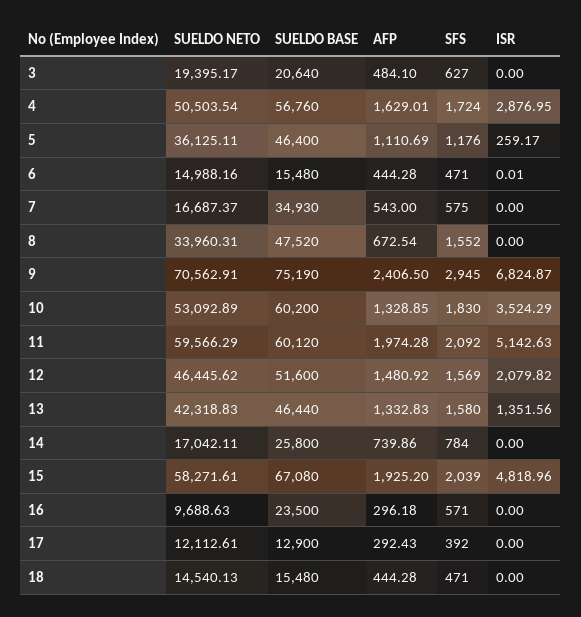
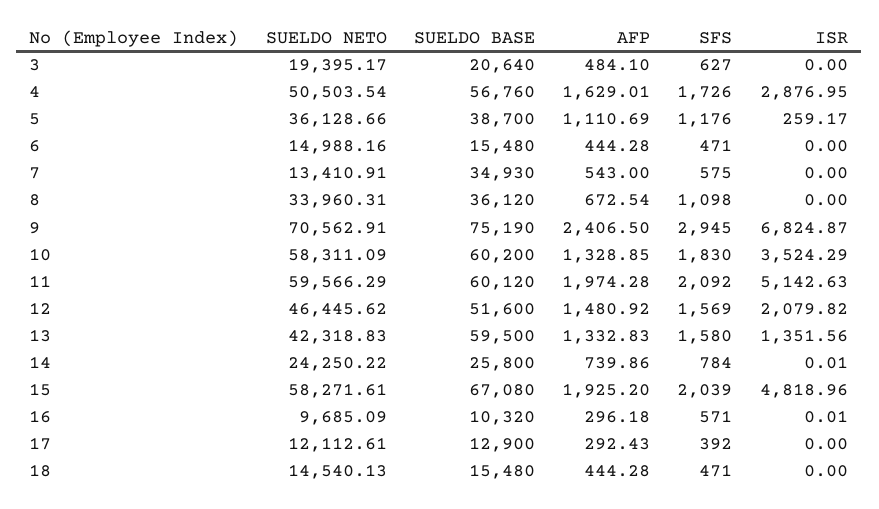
  {
    "SUELDO NETO": {
      "3": 19395.17,
      "4": 50503.54,
-     "5": 36125.11,
+     "5": 36128.66,
      "6": 14988.16,
-     "7": 16687.37,
+     "7": 13410.91,
      "8": 33960.31,
      "9": 70562.91,
-     "10": 53092.89,
+     "10": 58311.09,
      "11": 59566.29,
      "12": 46445.62,
      "13": 42318.83,
-     "14": 17042.11,
+     "14": 24250.22,
      "15": 58271.61,
-     "16": 9688.63,
+     "16": 9685.09,
      "17": 12112.61,
      "18": 14540.13
    },
    "SUELDO BASE": {
      "3": 20640,
      "4": 56760,
-     "5": 46400,
+     "5": 38700,
      "6": 15480,
      "7": 34930,
-     "8": 47520,
+     "8": 36120,
      "9": 75190,
      "10": 60200,
      "11": 60120,
      "12": 51600,
-     "13": 46440,
+     "13": 59500,
      "14": 25800,
      "15": 67080,
-     "16": 23500,
+     "16": 10320,
      "17": 12900,
      "18": 15480
    },
    "AFP": {
      "3": 484.1,
      "4": 1629.01,
      "5": 1110.69,
      "6": 444.28,
      "7": 543,
      "8": 672.54,
      "9": 2406.5,
      "10": 1328.85,
      "11": 1974.28,
      "12": 1480.92,
      "13": 1332.83,
      "14": 739.86,
      "15": 1925.2,
      "16": 296.18,
      "17": 292.43,
      "18": 444.28
    },
    "SFS": {
      "3": 627,
-     "4": 1724,
+     "4": 1726,
      "5": 1176,
      "6": 471,
      "7": 575,
-     "8": 1552,
+     "8": 1098,
      "9": 2945,
      "10": 1830,
      "11": 2092,
      "12": 1569,
      "13": 1580,
      "14": 784,
      "15": 2039,
      "16": 571,
      "17": 392,
      "18": 471
    },
    "ISR": {
      "3": 0,
      "4": 2876.95,
      "5": 259.17,
-     "6": 0.01,
+     "6": 0,
      "7": 0,
      "8": 0,
      "9": 6824.87,
      "10": 3524.29,
      "11": 5142.63,
      "12": 2079.82,
      "13": 1351.56,
-     "14": 0,
+     "14": 0.01,
      "15": 4818.96,
-     "16": 0,
+     "16": 0.01,
      "17": 0,
      "18": 0
    }
  }

